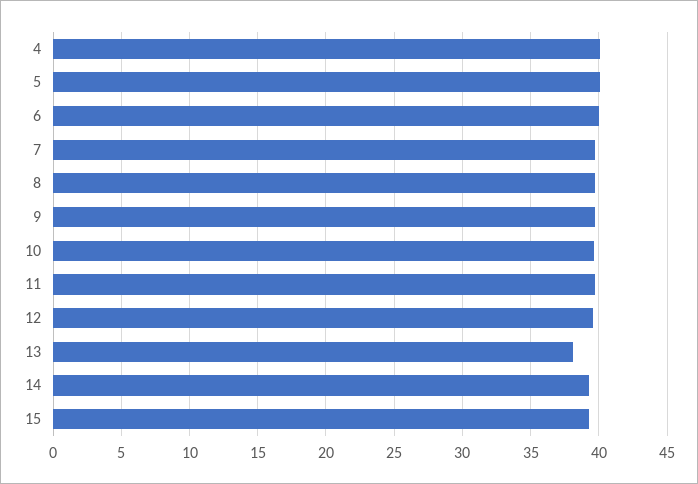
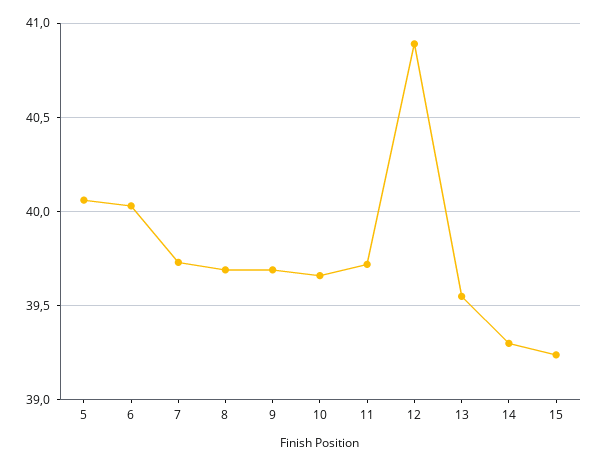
  {
-   "4": 40,
    "5": 40.05,
    "6": 40.05,
    "7": 39.75,
    "8": 39.7,
    "9": 39.7,
    "10": 39.65,
    "11": 39.7,
-   "12": 39.5,
+   "12": 40.9,
-   "13": 38,
+   "13": 39.55,
    "14": 39.3,
    "15": 39.25
  }

